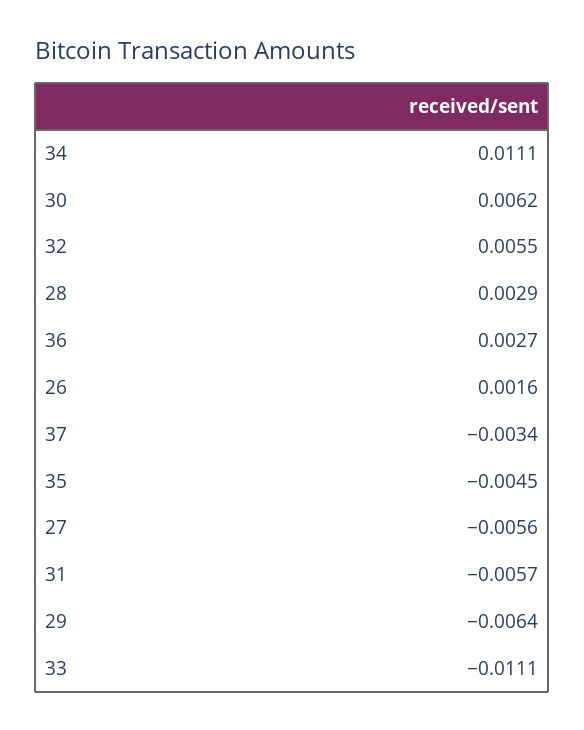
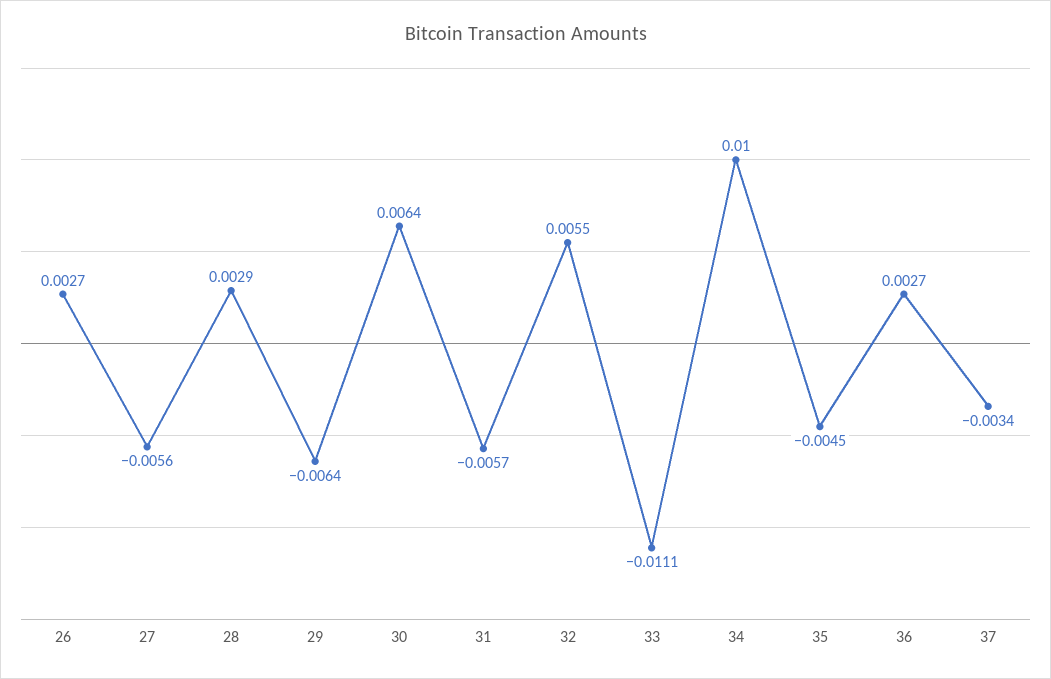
  {
-   "34": 0.0111,
+   "34": 0.01,
-   "30": 0.0062,
+   "30": 0.0064,
    "32": 0.0055,
    "28": 0.0029,
    "36": 0.0027,
-   "26": 0.0016,
+   "26": 0.0027,
    "37": -0.0034,
    "35": -0.0045,
    "27": -0.0056,
    "31": -0.0057,
    "29": -0.0064,
    "33": -0.0111
  }

